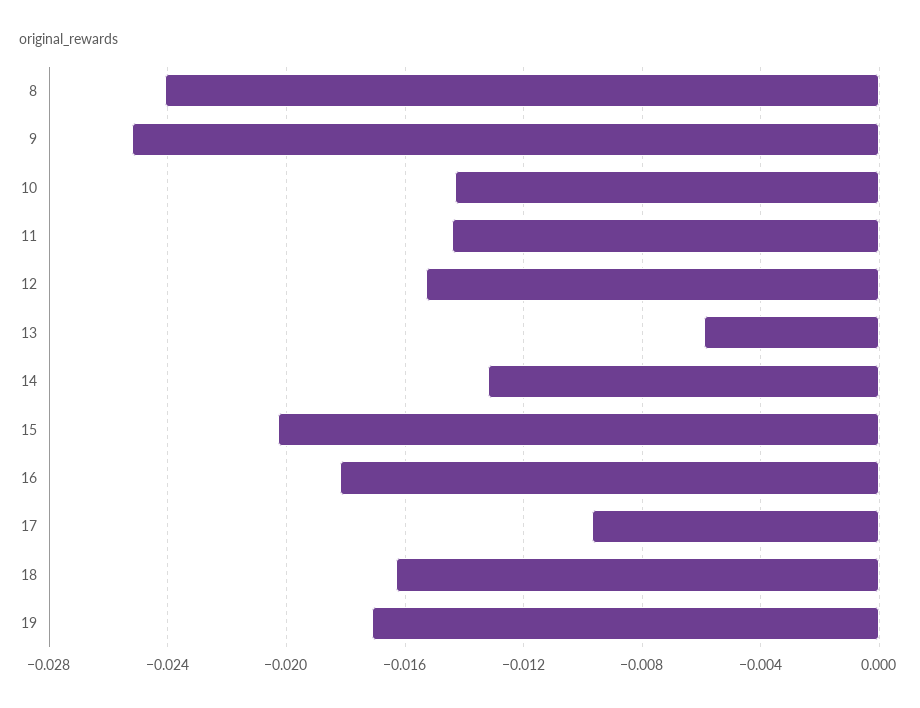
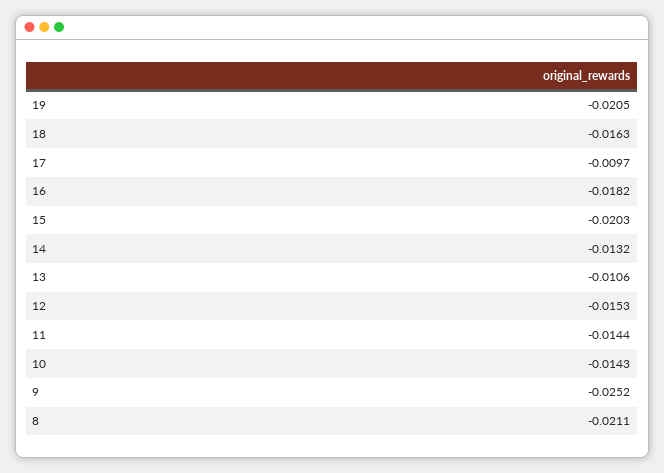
  {
-   "8": -0.024,
+   "8": -0.0211,
    "9": -0.0252,
    "10": -0.0143,
    "11": -0.0144,
    "12": -0.0153,
-   "13": -0.006,
+   "13": -0.0106,
    "14": -0.0132,
    "15": -0.0203,
    "16": -0.0182,
    "17": -0.0097,
    "18": -0.0163,
-   "19": -0.017
+   "19": -0.0205
  }

